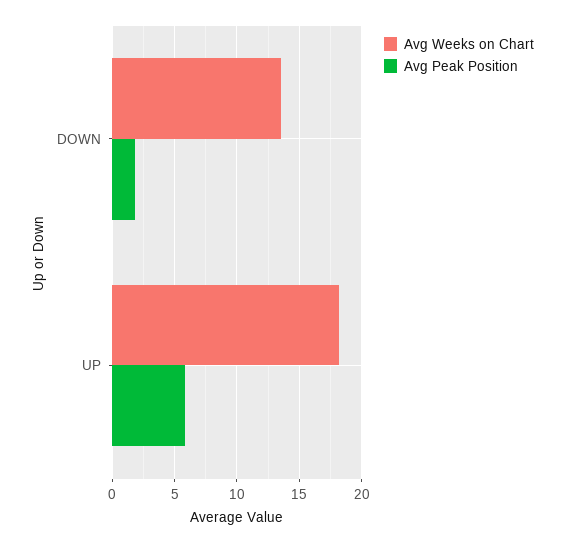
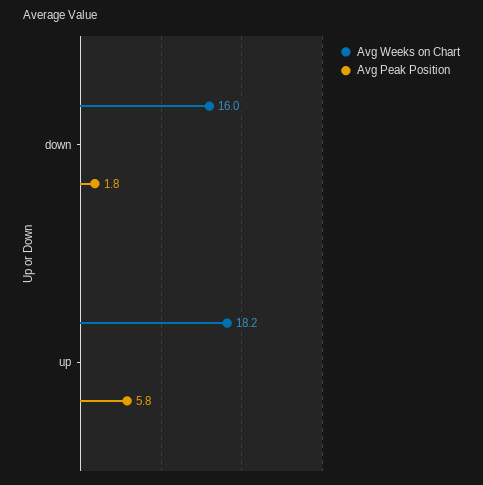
  {
    "Avg Weeks on Chart": {
-     "DOWN": 13.5,
+     "DOWN": 16,
      "UP": 18.2
    },
    "Avg Peak Position": {
      "DOWN": 1.8,
      "UP": 5.8
    }
  }

